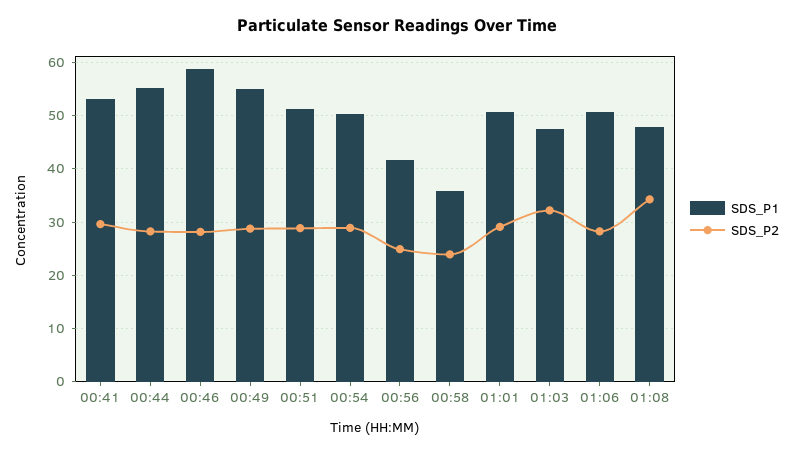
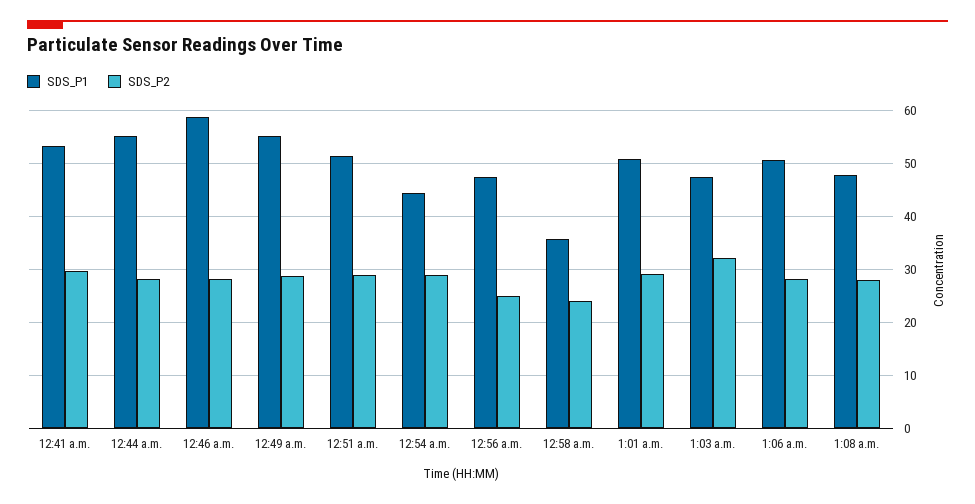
  {
    "SDS_P1": {
      "00:41": 54,
      "00:44": 56,
      "00:46": 58,
      "00:49": 56,
      "00:51": 52,
-     "00:54": 50,
+     "00:54": 44,
-     "00:56": 42,
+     "00:56": 48,
      "00:58": 36,
      "01:01": 50,
      "01:03": 48,
      "01:06": 50,
      "01:08": 48
    },
    "SDS_P2": {
      "00:41": 30,
      "00:44": 28,
      "00:46": 28,
      "00:49": 28,
      "00:51": 28,
      "00:54": 28,
      "00:56": 24,
      "00:58": 24,
      "01:01": 30,
      "01:03": 32,
      "01:06": 28,
-     "01:08": 34
+     "01:08": 28
    }
  }

